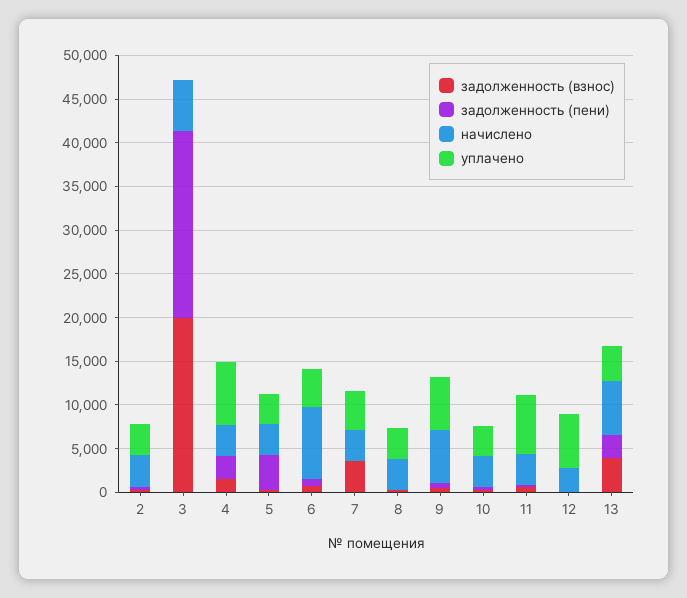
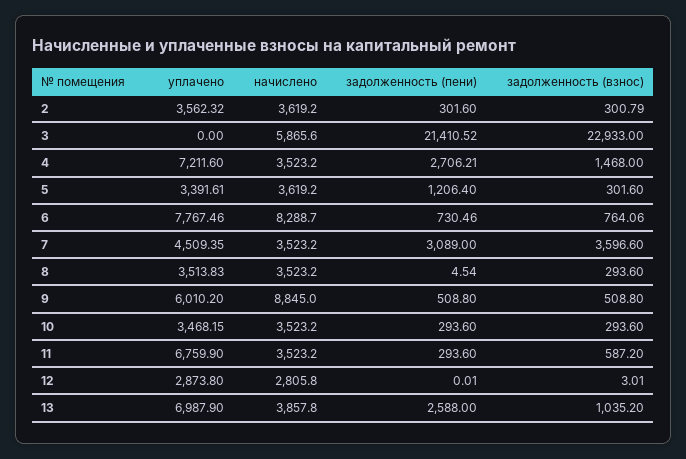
  {
    "задолженность (взнос)": {
      "2": 300.79,
-     "3": 20000,
+     "3": 22933,
      "4": 1468,
      "5": 301.6,
      "6": 764.06,
      "7": 3596.6,
      "8": 293.6,
      "9": 508.8,
      "10": 293.6,
      "11": 587.2,
      "12": 3.01,
-     "13": 4000
+     "13": 1035.2
    },
    "задолженность (пени)": {
      "2": 301.6,
      "3": 21410.52,
      "4": 2706.21,
-     "5": 4000,
+     "5": 1206.4,
      "6": 730.46,
-     "7": 0,
+     "7": 3089,
      "8": 4.54,
      "9": 508.8,
      "10": 293.6,
      "11": 293.6,
      "12": 0.01,
      "13": 2588
    },
    "начислено": {
      "2": 3619.2,
      "3": 5865.6,
      "4": 3523.2,
      "5": 3619.2,
      "6": 8288.7,
      "7": 3523.2,
      "8": 3523.2,
-     "9": 6000,
+     "9": 8845,
      "10": 3523.2,
      "11": 3523.2,
      "12": 2805.8,
-     "13": 6000
+     "13": 3857.8
    },
    "уплачено": {
      "2": 3562.32,
      "3": 0,
      "4": 7211.6,
      "5": 3391.61,
-     "6": 4000,
+     "6": 7767.46,
      "7": 4509.35,
      "8": 3513.83,
      "9": 6010.2,
      "10": 3468.15,
      "11": 6759.9,
-     "12": 6000,
+     "12": 2873.8,
-     "13": 4000
+     "13": 6987.9
    }
  }

